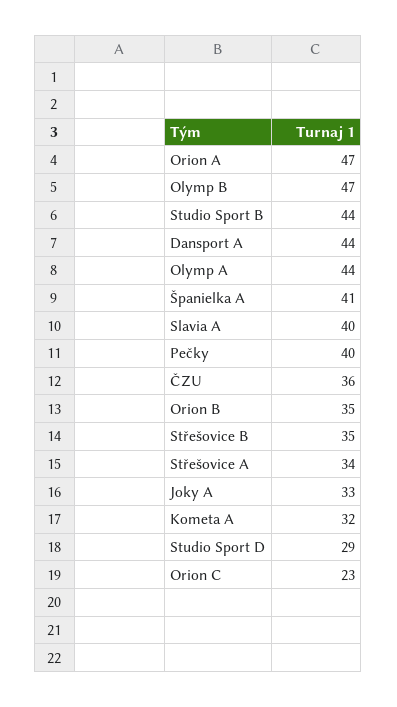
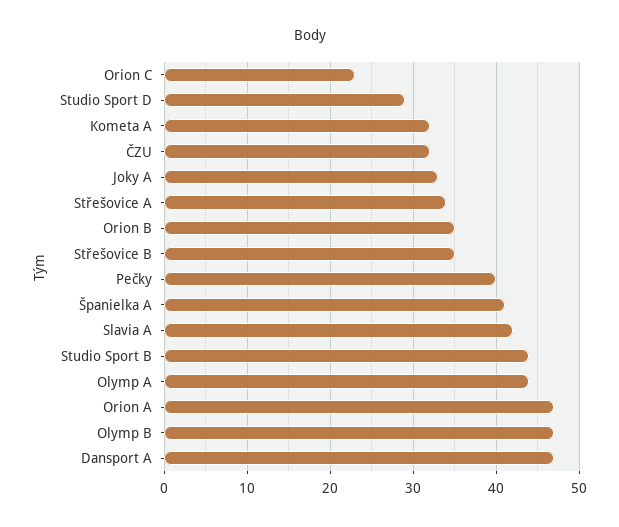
  {
    "Orion A": 47,
    "Olymp B": 47,
    "Studio Sport B": 44,
-   "Dansport A": 44,
+   "Dansport A": 47,
    "Olymp A": 44,
    "Španielka A": 41,
-   "Slavia A": 40,
+   "Slavia A": 42,
    "Pečky": 40,
-   "ČZU": 36,
+   "ČZU": 32,
    "Orion B": 35,
    "Střešovice B": 35,
    "Střešovice A": 34,
    "Joky A": 33,
    "Kometa A": 32,
    "Studio Sport D": 29,
    "Orion C": 23
  }

